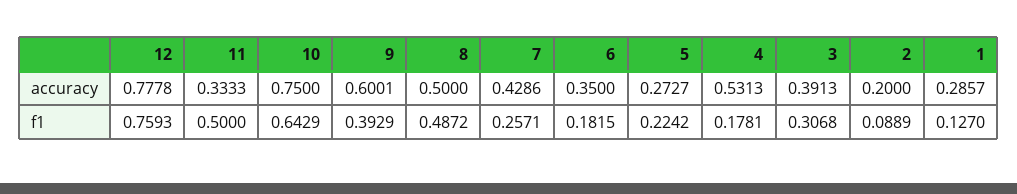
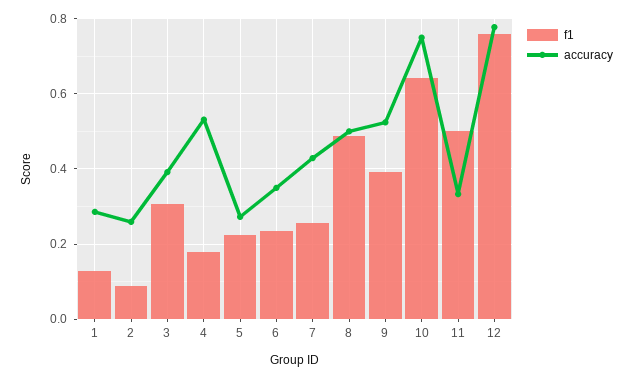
  {
    "accuracy": {
      "12": 0.7778,
      "11": 0.3333,
      "10": 0.75,
-     "9": 0.6001,
+     "9": 0.52,
      "8": 0.5,
      "7": 0.4286,
      "6": 0.35,
      "5": 0.2727,
      "4": 0.5313,
      "3": 0.3913,
-     "2": 0.2,
+     "2": 0.26,
      "1": 0.2857
    },
    "f1": {
      "12": 0.7593,
      "11": 0.5,
      "10": 0.6429,
      "9": 0.3929,
      "8": 0.4872,
      "7": 0.2571,
-     "6": 0.1815,
+     "6": 0.24,
      "5": 0.2242,
      "4": 0.1781,
      "3": 0.3068,
      "2": 0.0889,
      "1": 0.127
    }
  }

